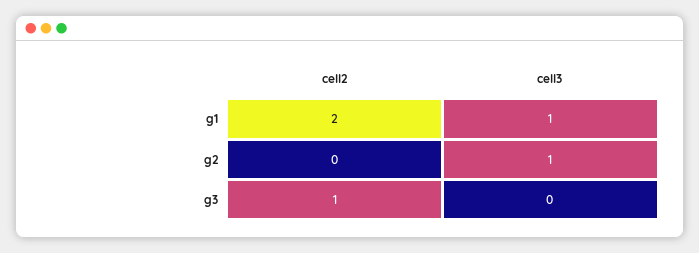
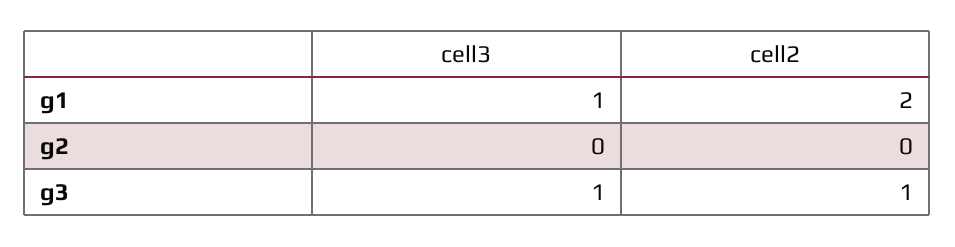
  {
    "cell2": {
      "g1": 2,
      "g2": 0,
      "g3": 1
    },
    "cell3": {
      "g1": 1,
-     "g2": 1,
+     "g2": 0,
-     "g3": 0
+     "g3": 1
    }
  }

